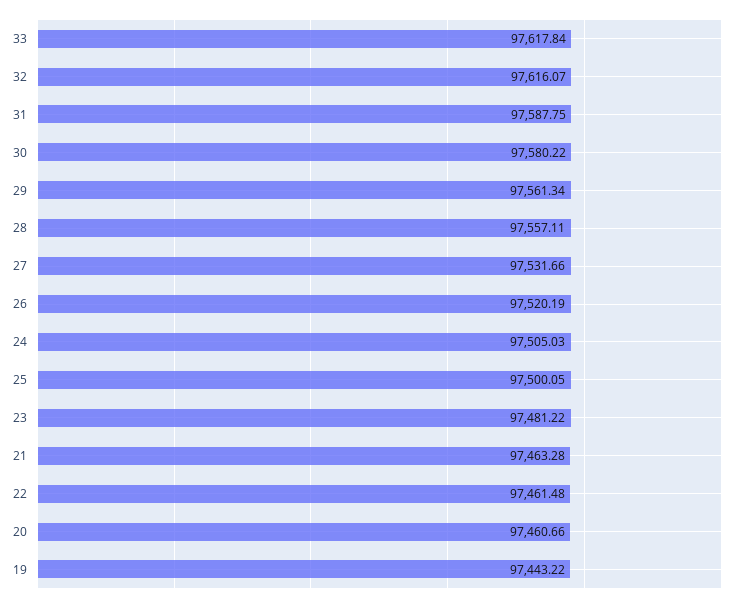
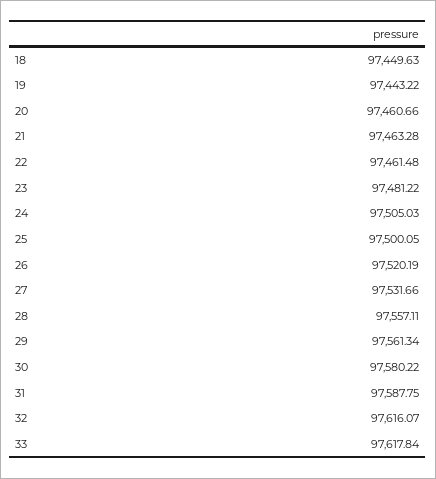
  {
    "33": 97617.84,
    "32": 97616.07,
    "31": 97587.75,
    "30": 97580.22,
    "29": 97561.34,
    "28": 97557.11,
    "27": 97531.66,
    "26": 97520.19,
    "24": 97505.03,
    "25": 97500.05,
    "23": 97481.22,
    "21": 97463.28,
    "22": 97461.48,
    "20": 97460.66,
-   "19": 97443.22
+   "19": 97443.22,
+   "18": 97449.63
  }

